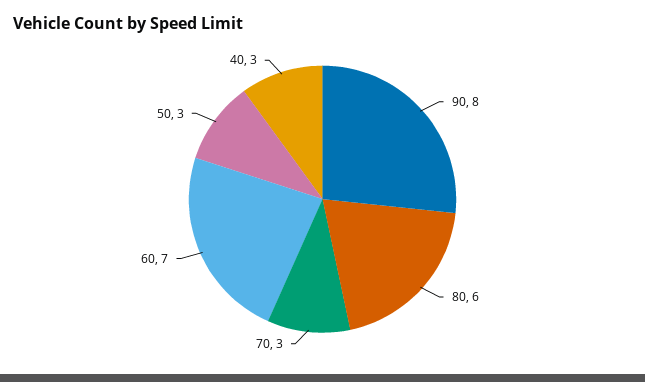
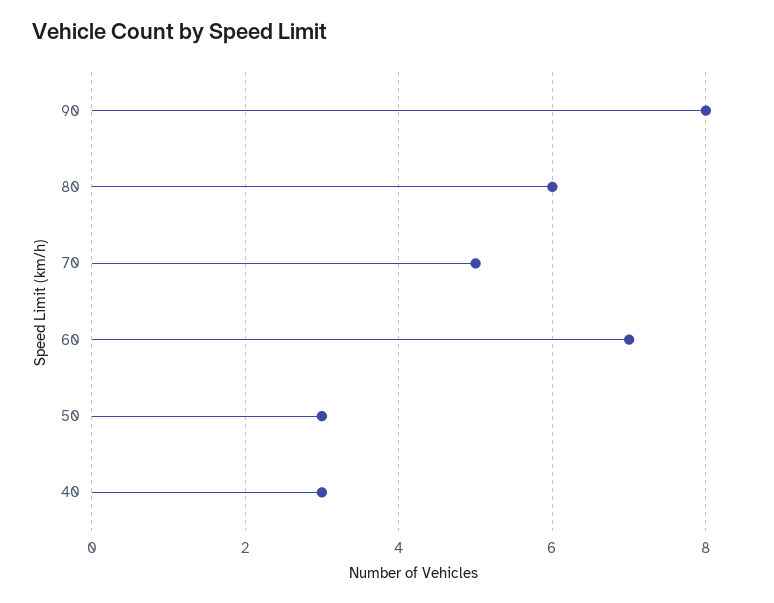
  {
    "90": 8,
    "80": 6,
-   "70": 3,
+   "70": 5,
    "60": 7,
    "50": 3,
    "40": 3
  }

